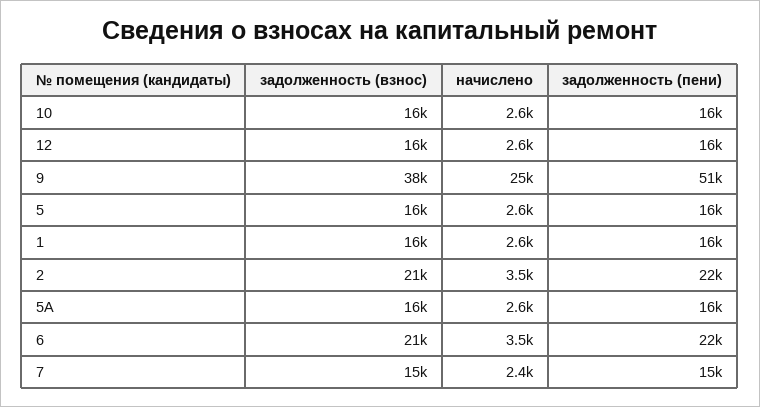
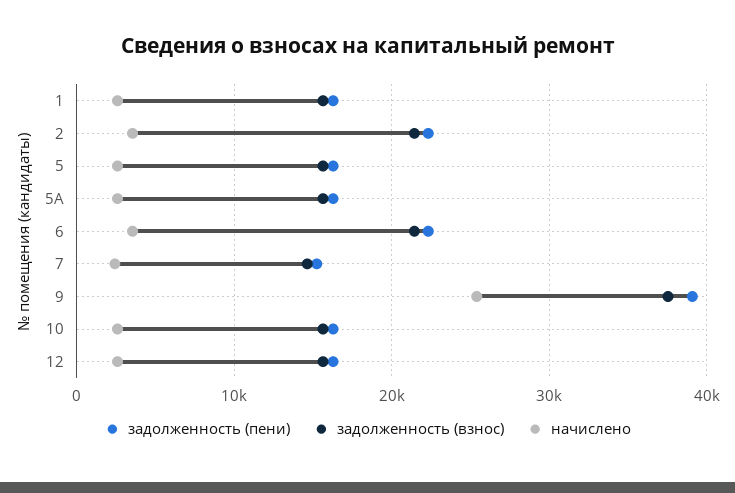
  {
    "задолженность (взнос)": {
      "10": 16000,
      "12": 16000,
      "9": 38000,
      "5": 16000,
      "1": 16000,
      "2": 21000,
      "5А": 16000,
      "6": 21000,
      "7": 15000
    },
    "начислено": {
      "10": 2600,
      "12": 2600,
      "9": 25000,
      "5": 2600,
      "1": 2600,
      "2": 3500,
      "5А": 2600,
      "6": 3500,
      "7": 2400
    },
    "задолженность (пени)": {
      "10": 16000,
      "12": 16000,
-     "9": 51000,
+     "9": 39000,
      "5": 16000,
      "1": 16000,
      "2": 22000,
      "5А": 16000,
      "6": 22000,
      "7": 15000
    }
  }

